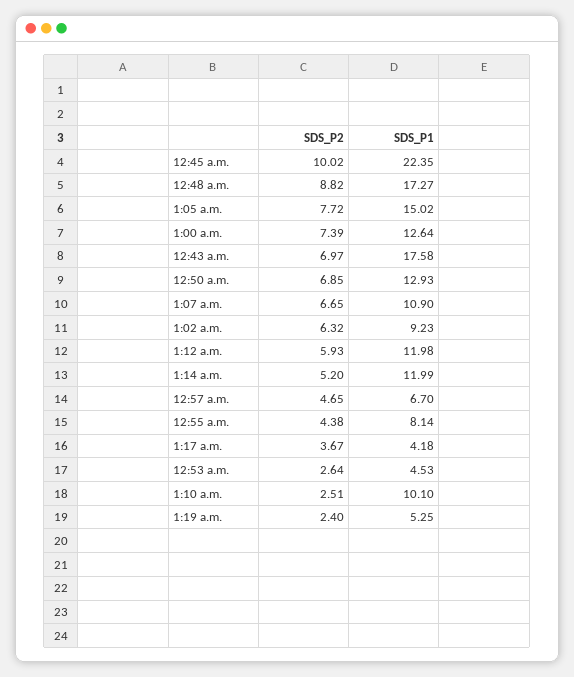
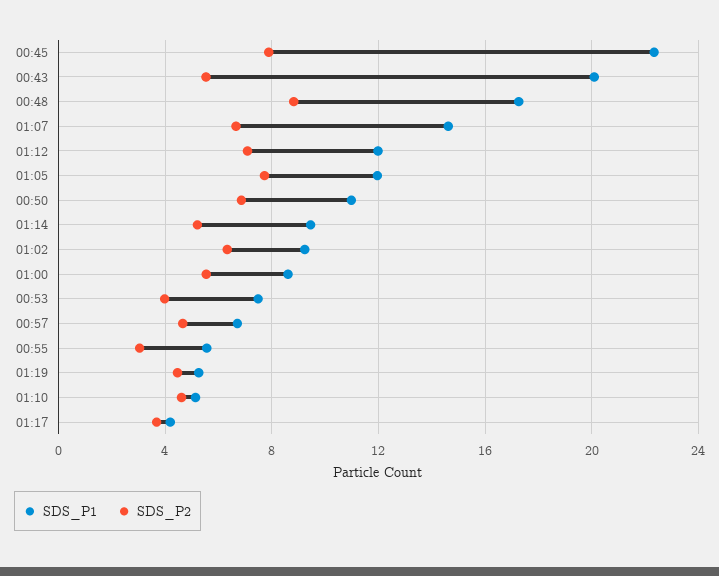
  {
    "SDS_P2": {
-     "12:45 a.m.": 10.02,
+     "12:45 a.m.": 8,
      "12:48 a.m.": 8.82,
      "1:05 a.m.": 7.72,
-     "1:00 a.m.": 7.39,
+     "1:00 a.m.": 5.5,
-     "12:43 a.m.": 6.97,
+     "12:43 a.m.": 5.5,
      "12:50 a.m.": 6.85,
      "1:07 a.m.": 6.65,
      "1:02 a.m.": 6.32,
-     "1:12 a.m.": 5.93,
+     "1:12 a.m.": 7,
      "1:14 a.m.": 5.2,
      "12:57 a.m.": 4.65,
-     "12:55 a.m.": 4.38,
+     "12:55 a.m.": 3,
      "1:17 a.m.": 3.67,
-     "12:53 a.m.": 2.64,
+     "12:53 a.m.": 4,
-     "1:10 a.m.": 2.51,
+     "1:10 a.m.": 4.5,
-     "1:19 a.m.": 2.4
+     "1:19 a.m.": 4.5
    },
    "SDS_P1": {
      "12:45 a.m.": 22.35,
      "12:48 a.m.": 17.27,
-     "1:05 a.m.": 15.02,
+     "1:05 a.m.": 12,
-     "1:00 a.m.": 12.64,
+     "1:00 a.m.": 8.5,
-     "12:43 a.m.": 17.58,
+     "12:43 a.m.": 20,
-     "12:50 a.m.": 12.93,
+     "12:50 a.m.": 11,
-     "1:07 a.m.": 10.9,
+     "1:07 a.m.": 14.5,
      "1:02 a.m.": 9.23,
      "1:12 a.m.": 11.98,
-     "1:14 a.m.": 11.99,
+     "1:14 a.m.": 9.5,
      "12:57 a.m.": 6.7,
-     "12:55 a.m.": 8.14,
+     "12:55 a.m.": 5.5,
      "1:17 a.m.": 4.18,
-     "12:53 a.m.": 4.53,
+     "12:53 a.m.": 7.5,
-     "1:10 a.m.": 10.1,
+     "1:10 a.m.": 5,
      "1:19 a.m.": 5.25
    }
  }

